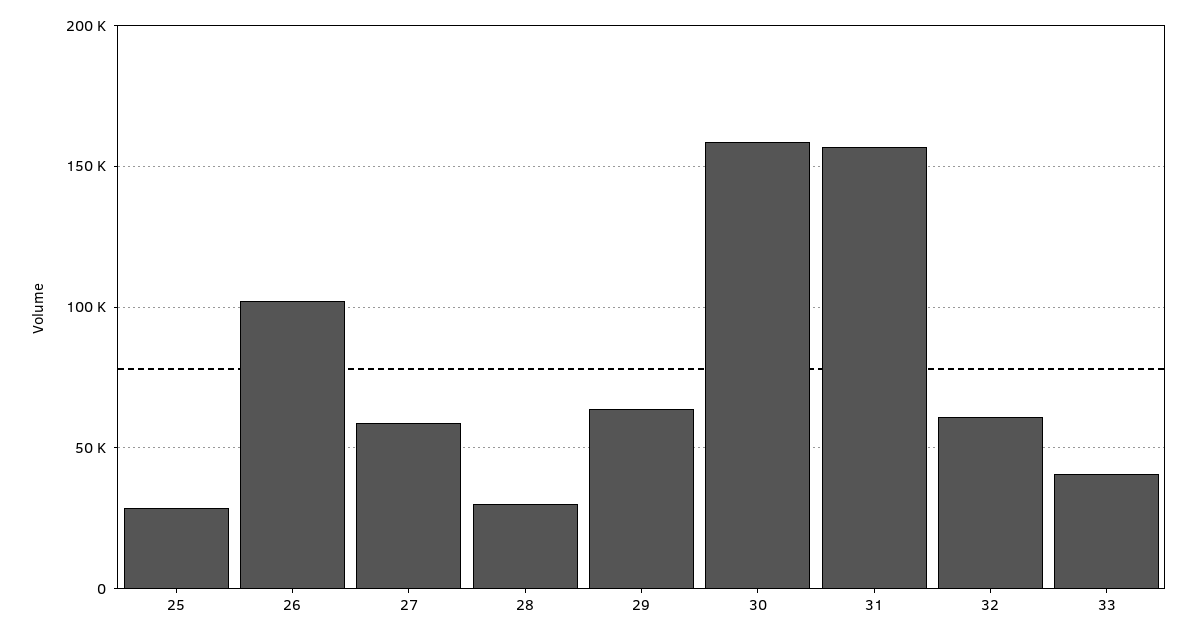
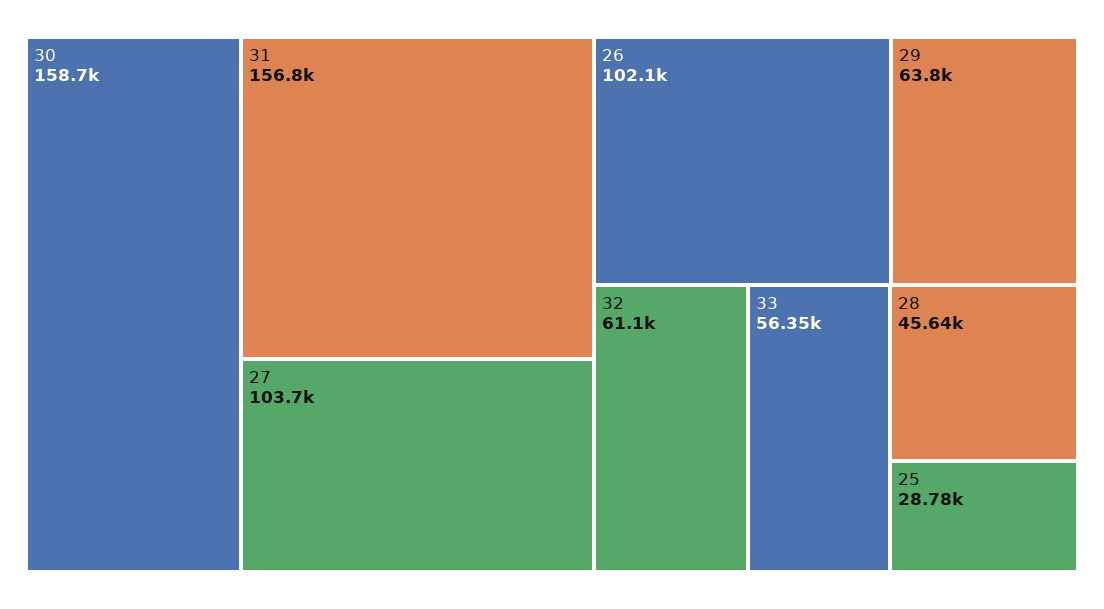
  {
    "25": 28780,
    "26": 102100,
-   "27": 60000,
+   "27": 103700,
-   "28": 30000,
+   "28": 45640,
    "29": 63800,
    "30": 158700,
    "31": 156800,
    "32": 61100,
-   "33": 40000
+   "33": 56350
  }

